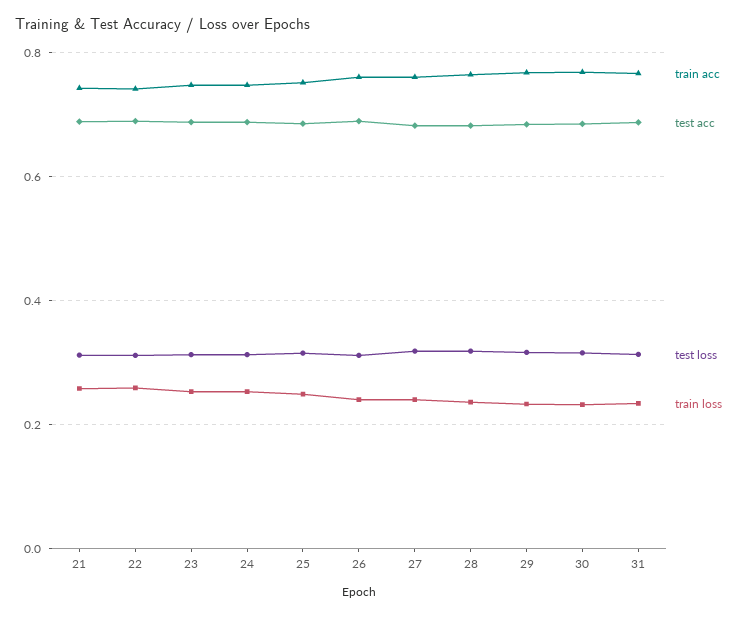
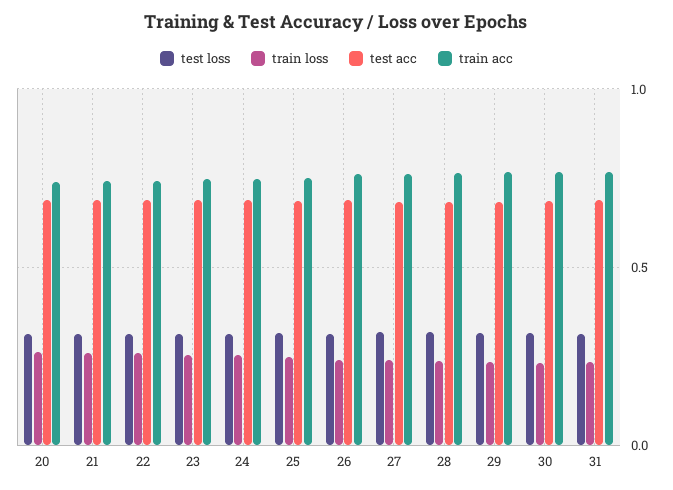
  {
    "train acc": {
      "21": 0.74,
      "22": 0.74,
      "23": 0.74,
      "24": 0.74,
      "25": 0.76,
      "26": 0.76,
      "27": 0.76,
      "28": 0.76,
      "29": 0.76,
      "30": 0.76,
-     "31": 0.76
+     "31": 0.76,
+     "20": 0.75
    },
    "test acc": {
      "21": 0.68,
      "22": 0.68,
      "23": 0.68,
      "24": 0.68,
      "25": 0.68,
      "26": 0.68,
      "27": 0.68,
      "28": 0.68,
      "29": 0.68,
      "30": 0.68,
-     "31": 0.68
+     "31": 0.68,
+     "20": 0.7
    },
    "test loss": {
      "21": 0.32,
      "22": 0.32,
      "23": 0.32,
      "24": 0.32,
      "25": 0.32,
      "26": 0.32,
      "27": 0.32,
      "28": 0.32,
      "29": 0.32,
      "30": 0.32,
-     "31": 0.32
+     "31": 0.32,
+     "20": 0.3
    },
    "train loss": {
      "21": 0.26,
      "22": 0.26,
      "23": 0.26,
      "24": 0.26,
      "25": 0.24,
      "26": 0.24,
      "27": 0.24,
      "28": 0.24,
      "29": 0.24,
      "30": 0.24,
-     "31": 0.24
+     "31": 0.24,
+     "20": 0.25
    }
  }

